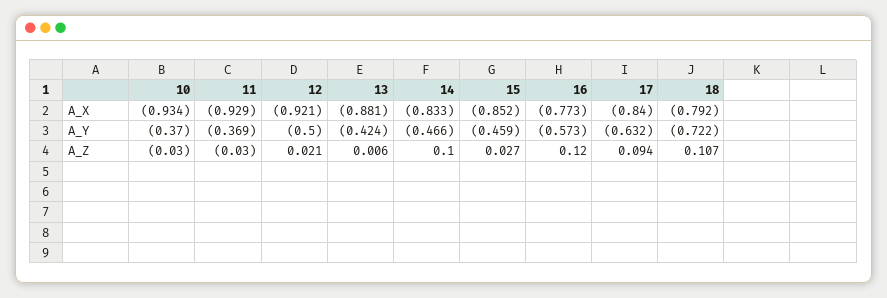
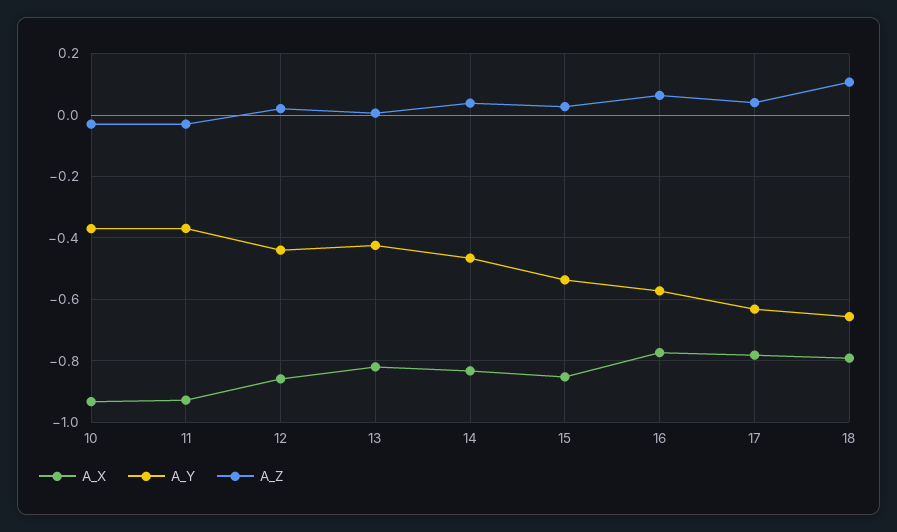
  {
    "A_X": {
      "10": -0.934,
      "11": -0.929,
-     "12": -0.921,
+     "12": -0.86,
-     "13": -0.881,
+     "13": -0.82,
      "14": -0.833,
      "15": -0.852,
      "16": -0.773,
-     "17": -0.84,
+     "17": -0.78,
      "18": -0.792
    },
    "A_Y": {
      "10": -0.37,
      "11": -0.369,
-     "12": -0.5,
+     "12": -0.44,
      "13": -0.424,
      "14": -0.466,
-     "15": -0.459,
+     "15": -0.54,
      "16": -0.573,
      "17": -0.632,
-     "18": -0.722
+     "18": -0.66
    },
    "A_Z": {
      "10": -0.03,
      "11": -0.03,
      "12": 0.021,
      "13": 0.006,
-     "14": 0.1,
+     "14": 0.04,
      "15": 0.027,
-     "16": 0.12,
+     "16": 0.06,
-     "17": 0.094,
+     "17": 0.04,
      "18": 0.107
    }
  }

